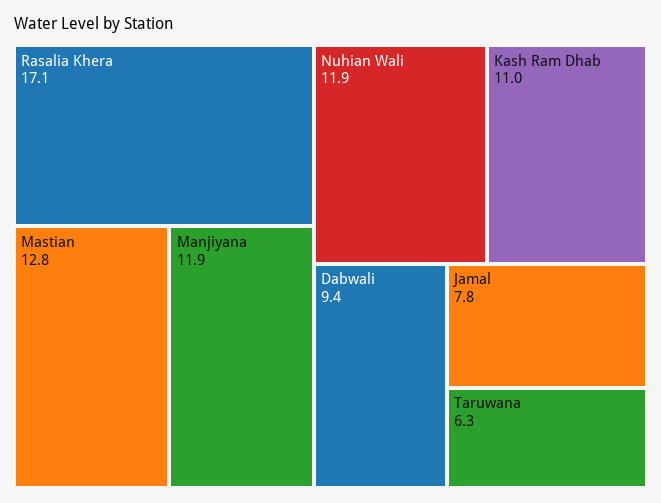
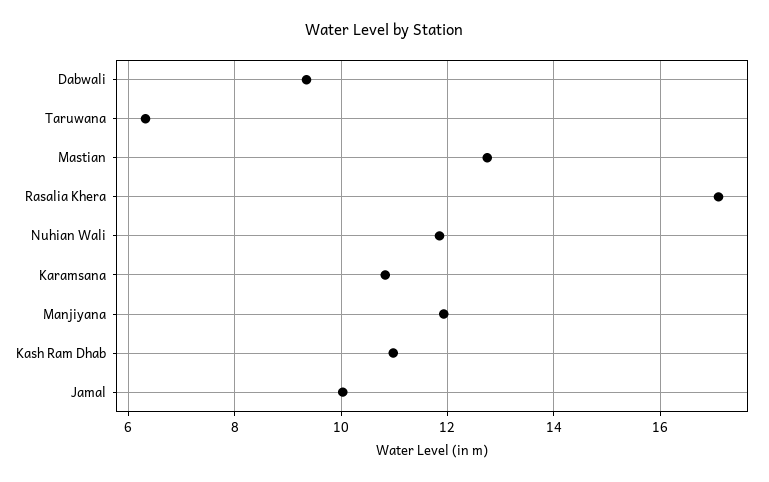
  {
    "Rasalia Khera": 17.1,
    "Mastian": 12.8,
    "Manjiyana": 11.9,
    "Nuhian Wali": 11.9,
    "Kash Ram Dhab": 11,
    "Dabwali": 9.4,
-   "Jamal": 7.8,
+   "Jamal": 10,
-   "Taruwana": 6.3
+   "Taruwana": 6.3,
+   "Karamsana": 10.8
  }

